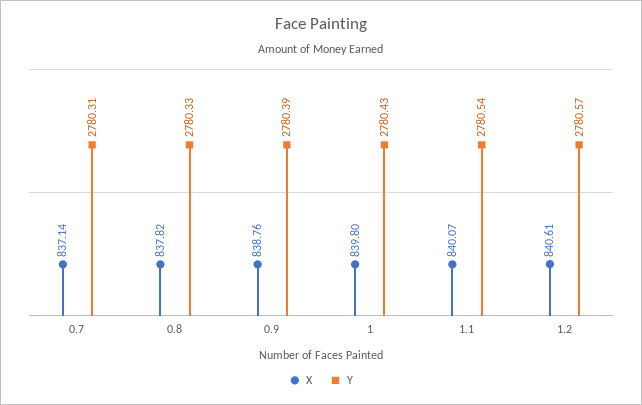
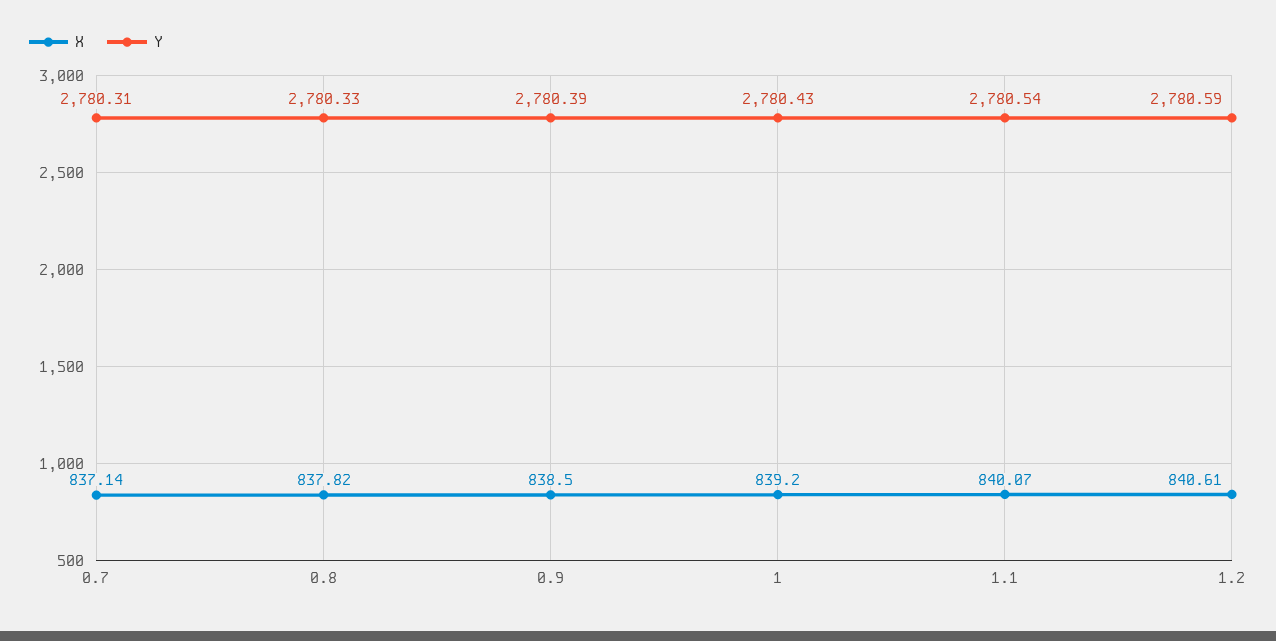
  {
    "X": {
      "0.7": 837.14,
      "0.8": 837.82,
-     "0.9": 838.76,
+     "0.9": 838.5,
-     "1": 839.8,
+     "1": 839.2,
      "1.1": 840.07,
      "1.2": 840.61
    },
    "Y": {
      "0.7": 2780.31,
      "0.8": 2780.33,
      "0.9": 2780.39,
      "1": 2780.43,
      "1.1": 2780.54,
-     "1.2": 2780.57
+     "1.2": 2780.59
    }
  }

